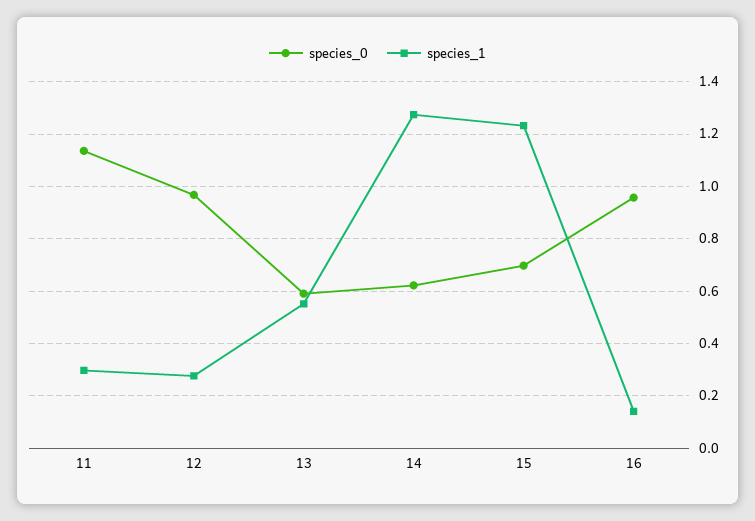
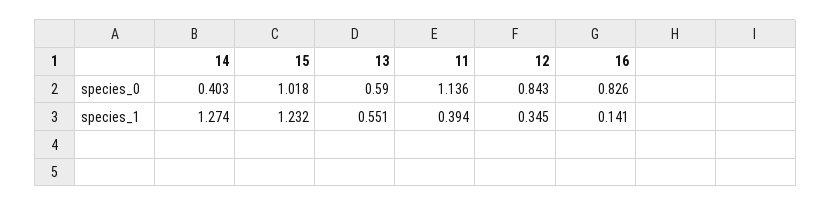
  {
    "species_0": {
      "11": 1.136,
-     "12": 0.975,
+     "12": 0.843,
      "13": 0.59,
-     "14": 0.625,
+     "14": 0.403,
-     "15": 0.7,
+     "15": 1.018,
-     "16": 0.95
+     "16": 0.826
    },
    "species_1": {
-     "11": 0.3,
+     "11": 0.394,
-     "12": 0.275,
+     "12": 0.345,
      "13": 0.551,
      "14": 1.274,
      "15": 1.232,
      "16": 0.141
    }
  }

